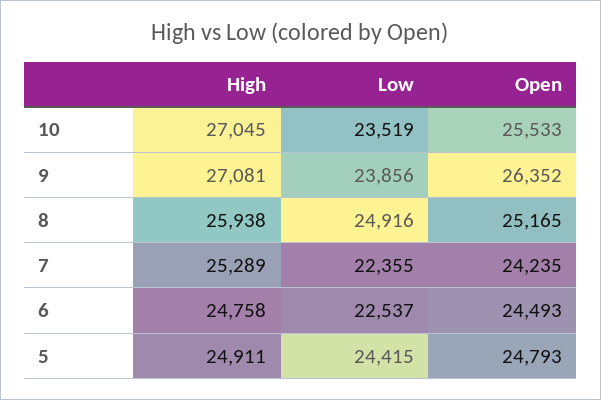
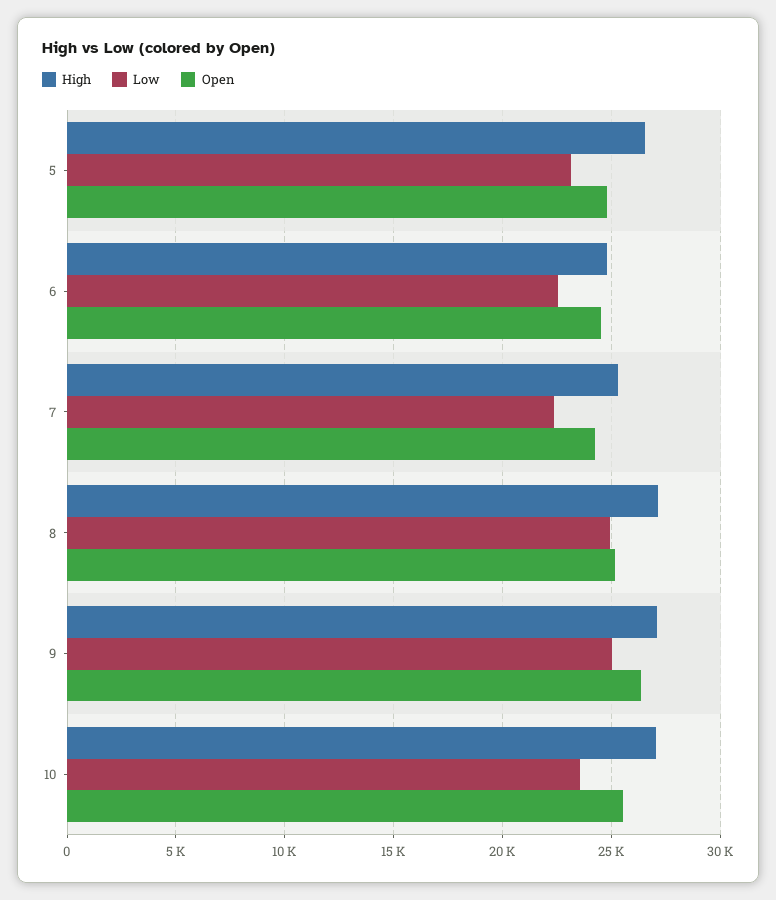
  {
    "High": {
      "10": 27045,
      "9": 27081,
-     "8": 25938,
+     "8": 27000,
      "7": 25289,
      "6": 24758,
-     "5": 24911
+     "5": 26500
    },
    "Low": {
      "10": 23519,
-     "9": 23856,
+     "9": 25000,
      "8": 24916,
      "7": 22355,
      "6": 22537,
-     "5": 24415
+     "5": 23000
    },
    "Open": {
      "10": 25533,
      "9": 26352,
      "8": 25165,
      "7": 24235,
      "6": 24493,
      "5": 24793
    }
  }

